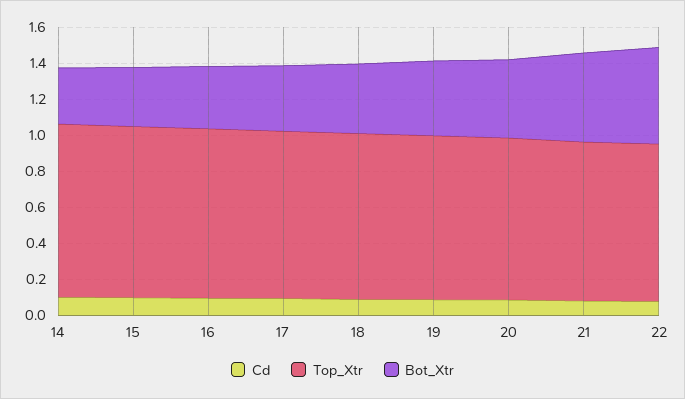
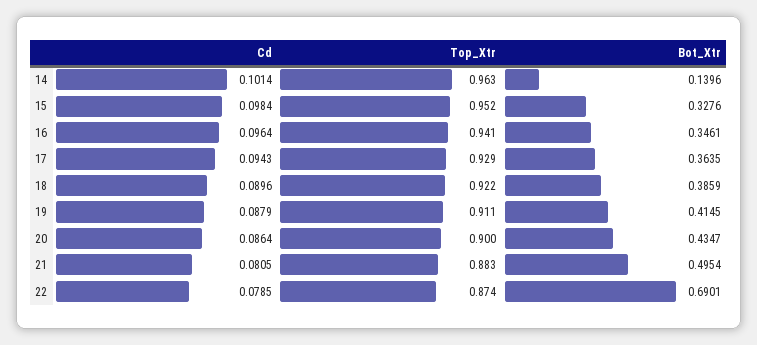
  {
    "Cd": {
      "14": 0.1014,
      "15": 0.0984,
      "16": 0.0964,
      "17": 0.0943,
      "18": 0.0896,
      "19": 0.0879,
      "20": 0.0864,
      "21": 0.0805,
      "22": 0.0785
    },
    "Top_Xtr": {
      "14": 0.963,
      "15": 0.952,
      "16": 0.941,
      "17": 0.929,
      "18": 0.922,
      "19": 0.911,
      "20": 0.9,
      "21": 0.883,
      "22": 0.874
    },
    "Bot_Xtr": {
-     "14": 0.3,
+     "14": 0.1396,
      "15": 0.3276,
      "16": 0.3461,
      "17": 0.3635,
      "18": 0.3859,
      "19": 0.4145,
      "20": 0.4347,
      "21": 0.4954,
-     "22": 0.55
+     "22": 0.6901
    }
  }

